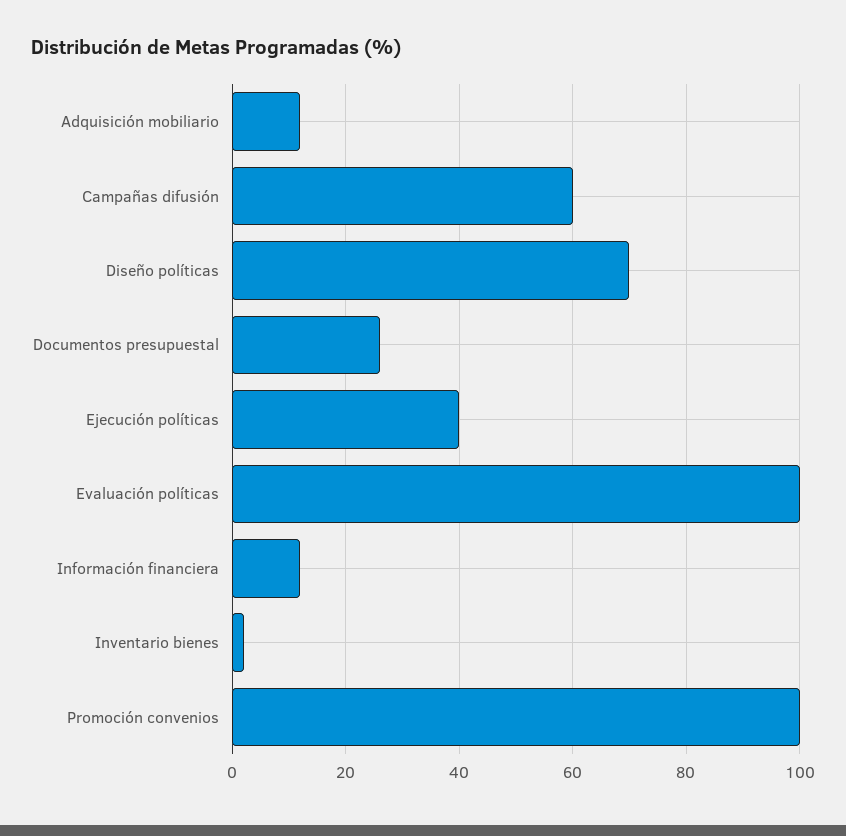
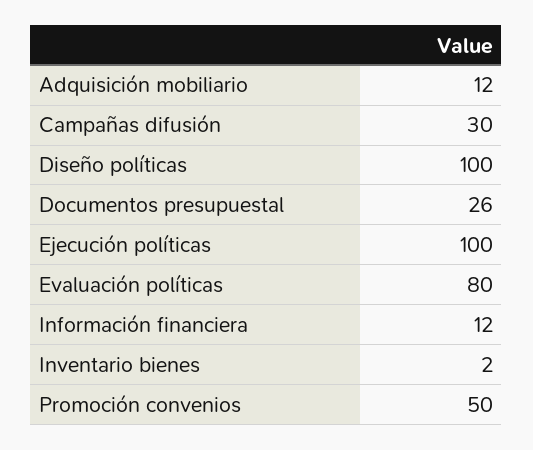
  {
    "Adquisición mobiliario": 12,
-   "Campañas difusión": 60,
+   "Campañas difusión": 30,
-   "Diseño políticas": 70,
+   "Diseño políticas": 100,
    "Documentos presupuestal": 26,
-   "Ejecución políticas": 40,
+   "Ejecución políticas": 100,
-   "Evaluación políticas": 100,
+   "Evaluación políticas": 80,
    "Información financiera": 12,
    "Inventario bienes": 2,
-   "Promoción convenios": 100
+   "Promoción convenios": 50
  }

